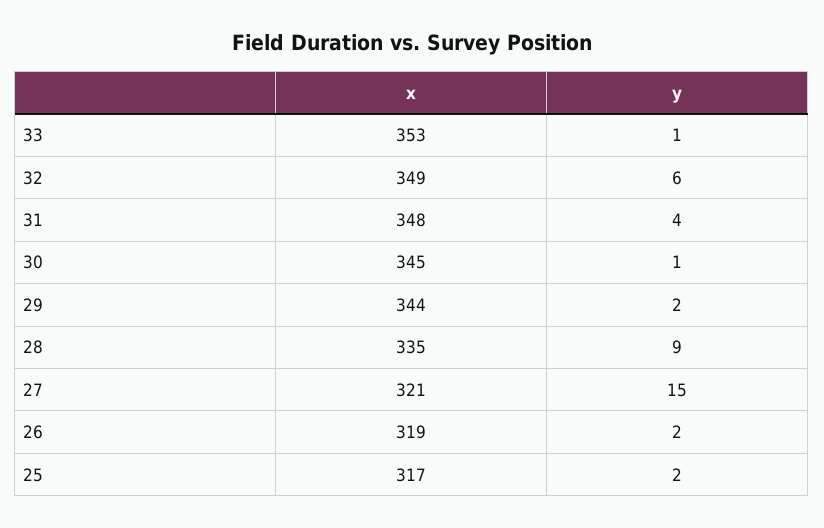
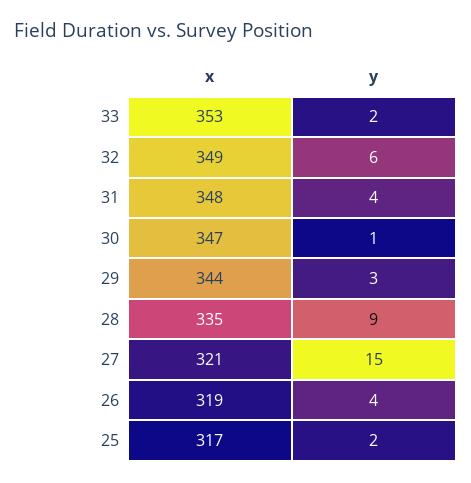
  {
    "x": {
      "33": 353,
      "32": 349,
      "31": 348,
-     "30": 345,
+     "30": 347,
      "29": 344,
      "28": 335,
      "27": 321,
      "26": 319,
      "25": 317
    },
    "y": {
-     "33": 1,
+     "33": 2,
      "32": 6,
      "31": 4,
      "30": 1,
-     "29": 2,
+     "29": 3,
      "28": 9,
      "27": 15,
-     "26": 2,
+     "26": 4,
      "25": 2
    }
  }

